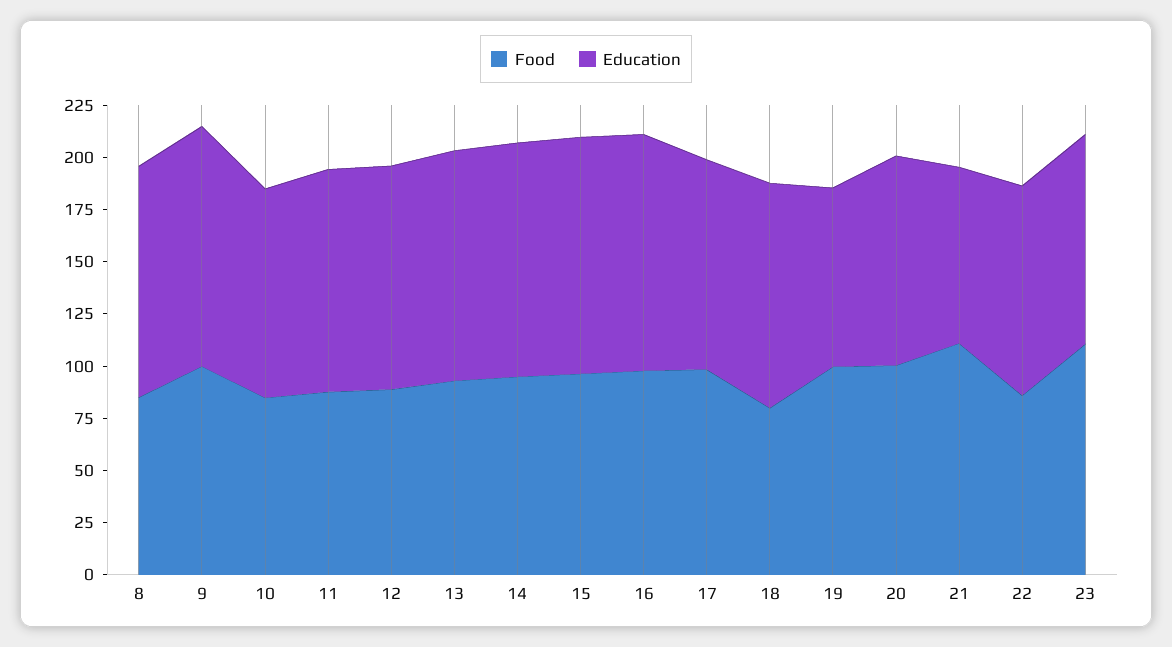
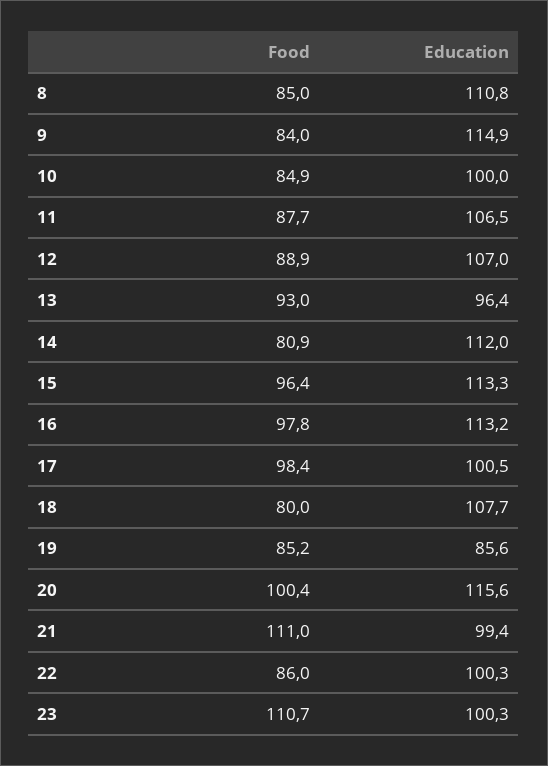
  {
    "Food": {
      "8": 85,
-     "9": 100,
+     "9": 84,
      "10": 84.9,
      "11": 87.7,
      "12": 88.9,
      "13": 93,
-     "14": 95,
+     "14": 80.9,
      "15": 96.4,
      "16": 97.8,
      "17": 98.4,
      "18": 80,
-     "19": 100,
+     "19": 85.2,
      "20": 100.4,
      "21": 111,
      "22": 86,
      "23": 110.7
    },
    "Education": {
      "8": 110.8,
      "9": 114.9,
      "10": 100,
      "11": 106.5,
      "12": 107,
-     "13": 110,
+     "13": 96.4,
      "14": 112,
      "15": 113.3,
      "16": 113.2,
      "17": 100.5,
      "18": 107.7,
      "19": 85.6,
-     "20": 100,
+     "20": 115.6,
-     "21": 85,
+     "21": 99.4,
      "22": 100.3,
      "23": 100.3
    }
  }

